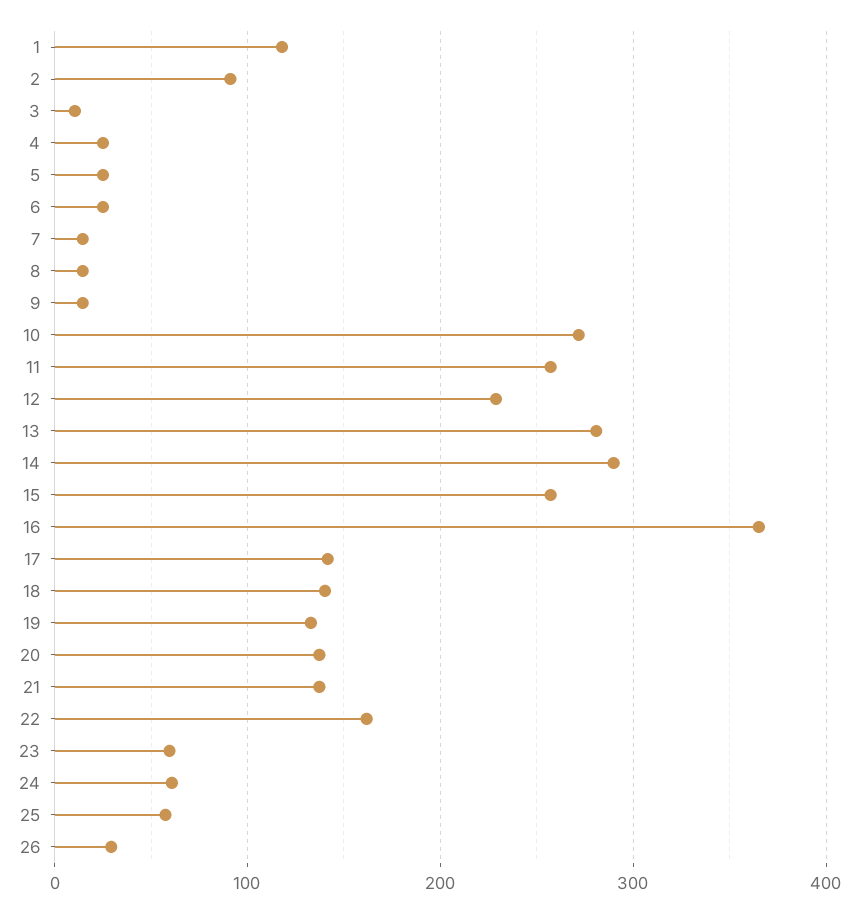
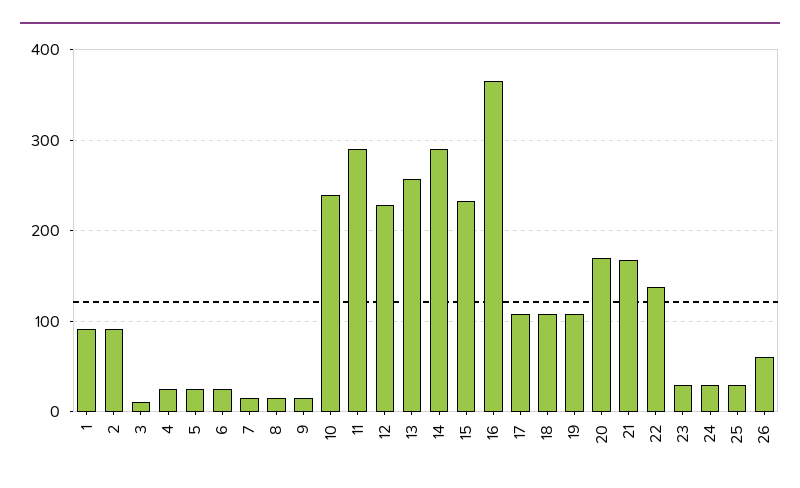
  {
-   "1": 120,
+   "1": 90,
    "2": 90,
    "3": 10,
    "4": 30,
    "5": 30,
    "6": 30,
    "7": 10,
    "8": 10,
    "9": 10,
-   "10": 270,
+   "10": 240,
-   "11": 260,
+   "11": 290,
    "12": 230,
-   "13": 280,
+   "13": 260,
    "14": 290,
-   "15": 260,
+   "15": 230,
    "16": 370,
-   "17": 140,
+   "17": 110,
-   "18": 140,
+   "18": 110,
-   "19": 130,
+   "19": 110,
-   "20": 140,
+   "20": 170,
-   "21": 140,
+   "21": 170,
-   "22": 160,
+   "22": 140,
-   "23": 60,
+   "23": 30,
-   "24": 60,
+   "24": 30,
-   "25": 60,
+   "25": 30,
-   "26": 30
+   "26": 60
  }

